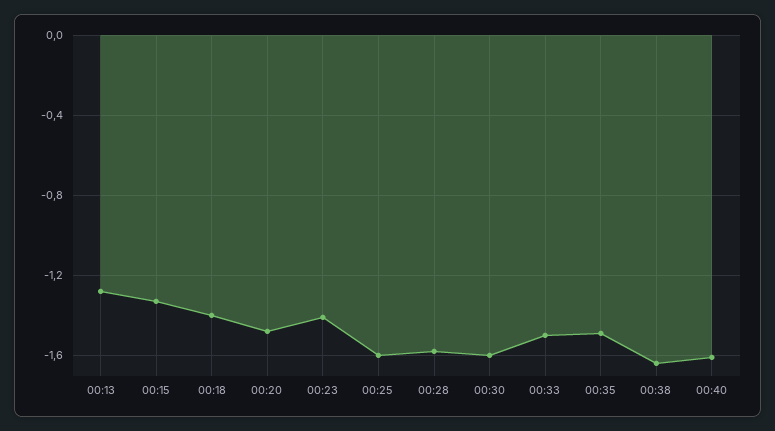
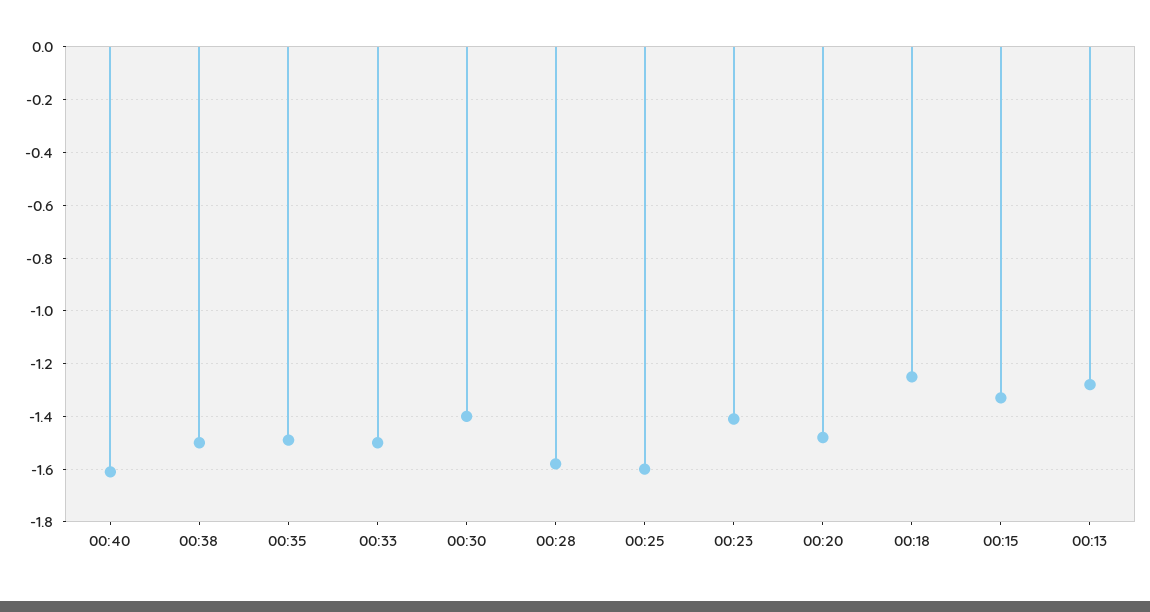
  {
    "00:13": -1.3,
    "00:15": -1.35,
-   "00:18": -1.4,
+   "00:18": -1.25,
    "00:20": -1.5,
    "00:23": -1.4,
    "00:25": -1.6,
    "00:28": -1.6,
-   "00:30": -1.6,
+   "00:30": -1.4,
    "00:33": -1.5,
    "00:35": -1.5,
-   "00:38": -1.65,
+   "00:38": -1.5,
    "00:40": -1.6
  }

